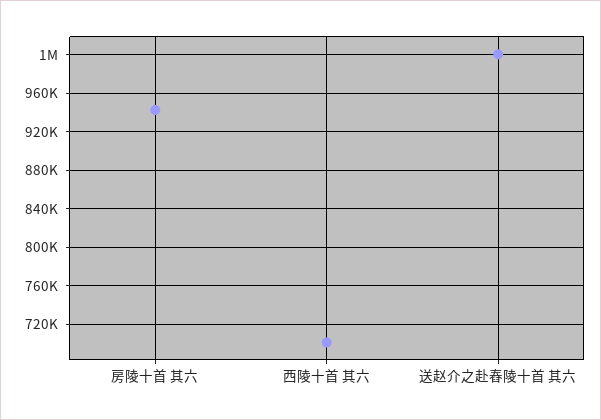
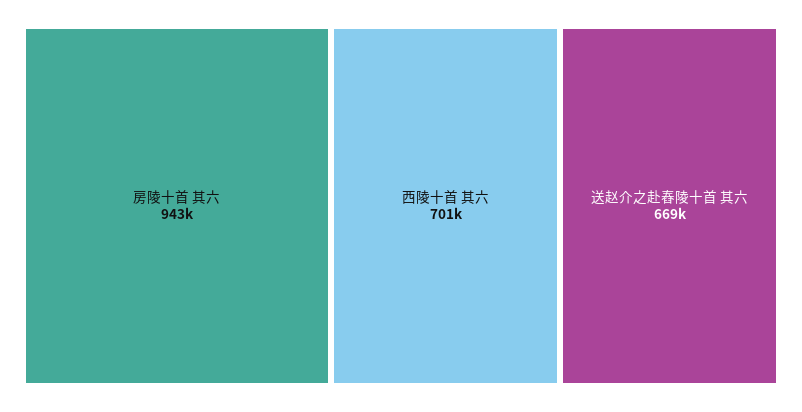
  {
    "房陵十首 其六": 943000,
    "西陵十首 其六": 701000,
-   "送赵介之赴舂陵十首 其六": 1000000
+   "送赵介之赴舂陵十首 其六": 669000
  }

